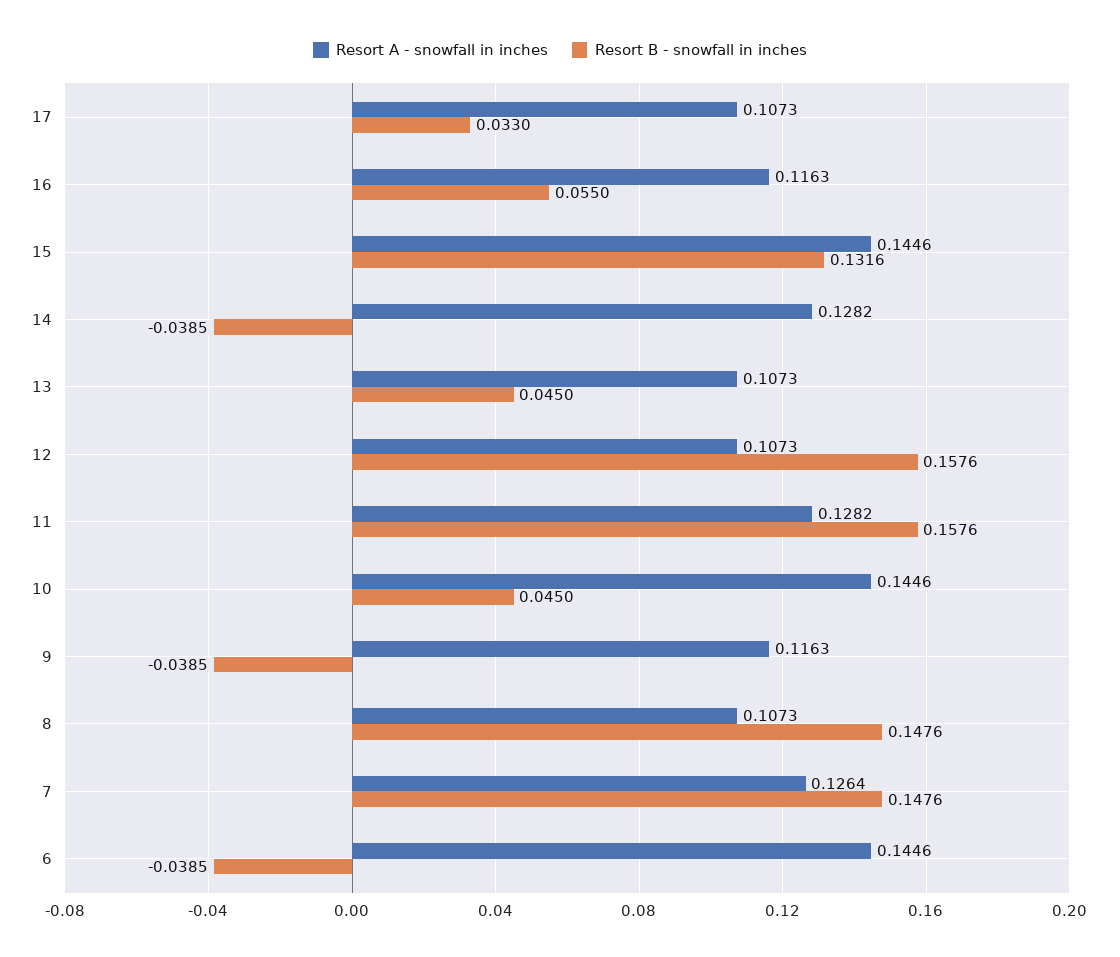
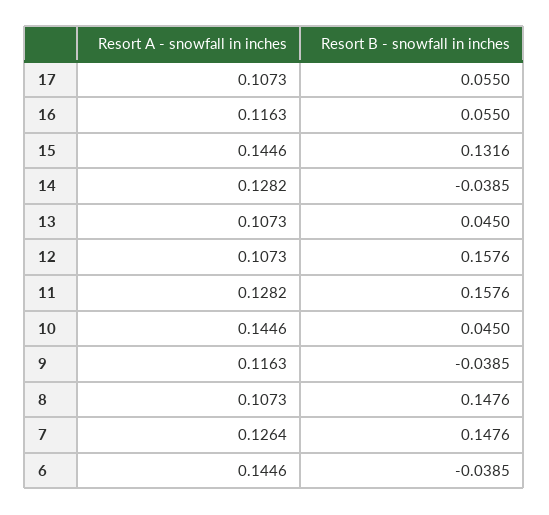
  {
    "Resort A - snowfall in inches": {
      "17": 0.1073,
      "16": 0.1163,
      "15": 0.1446,
      "14": 0.1282,
      "13": 0.1073,
      "12": 0.1073,
      "11": 0.1282,
      "10": 0.1446,
      "9": 0.1163,
      "8": 0.1073,
      "7": 0.1264,
      "6": 0.1446
    },
    "Resort B - snowfall in inches": {
-     "17": 0.033,
+     "17": 0.055,
      "16": 0.055,
      "15": 0.1316,
      "14": -0.0385,
      "13": 0.045,
      "12": 0.1576,
      "11": 0.1576,
      "10": 0.045,
      "9": -0.0385,
      "8": 0.1476,
      "7": 0.1476,
      "6": -0.0385
    }
  }

